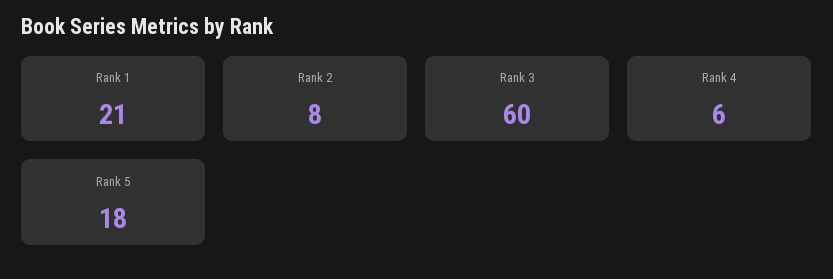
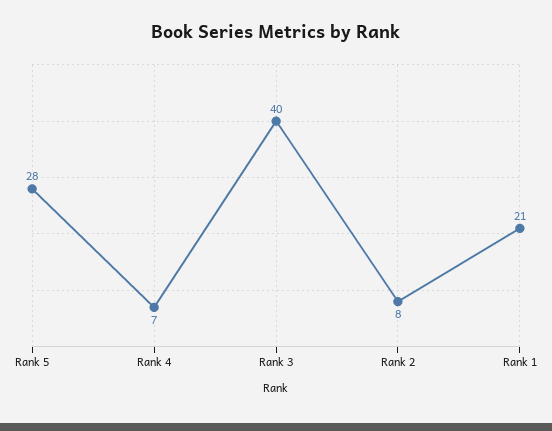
  {
    "Rank 1": 21,
    "Rank 2": 8,
-   "Rank 3": 60,
+   "Rank 3": 40,
-   "Rank 4": 6,
+   "Rank 4": 7,
-   "Rank 5": 18
+   "Rank 5": 28
  }

